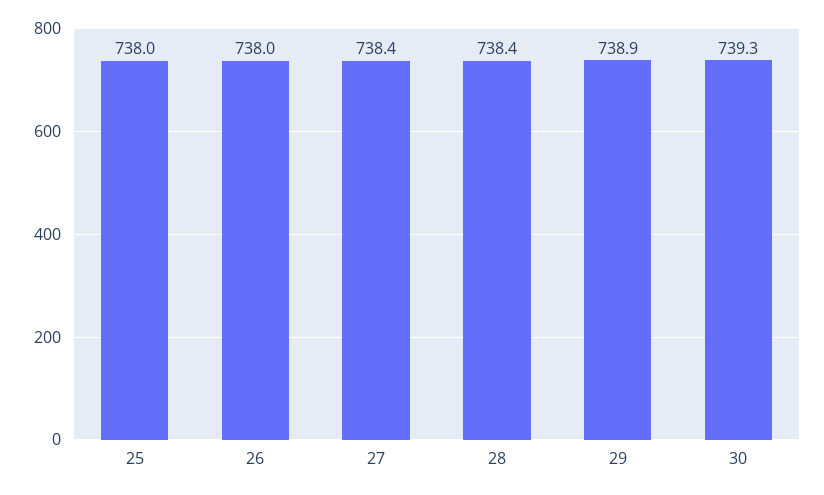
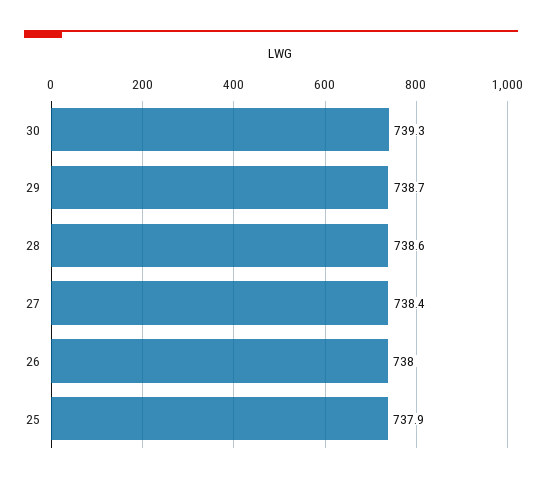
  {
-   "25": 738,
+   "25": 737.9,
    "26": 738,
    "27": 738.4,
-   "28": 738.4,
+   "28": 738.6,
-   "29": 738.9,
+   "29": 738.7,
    "30": 739.3
  }

